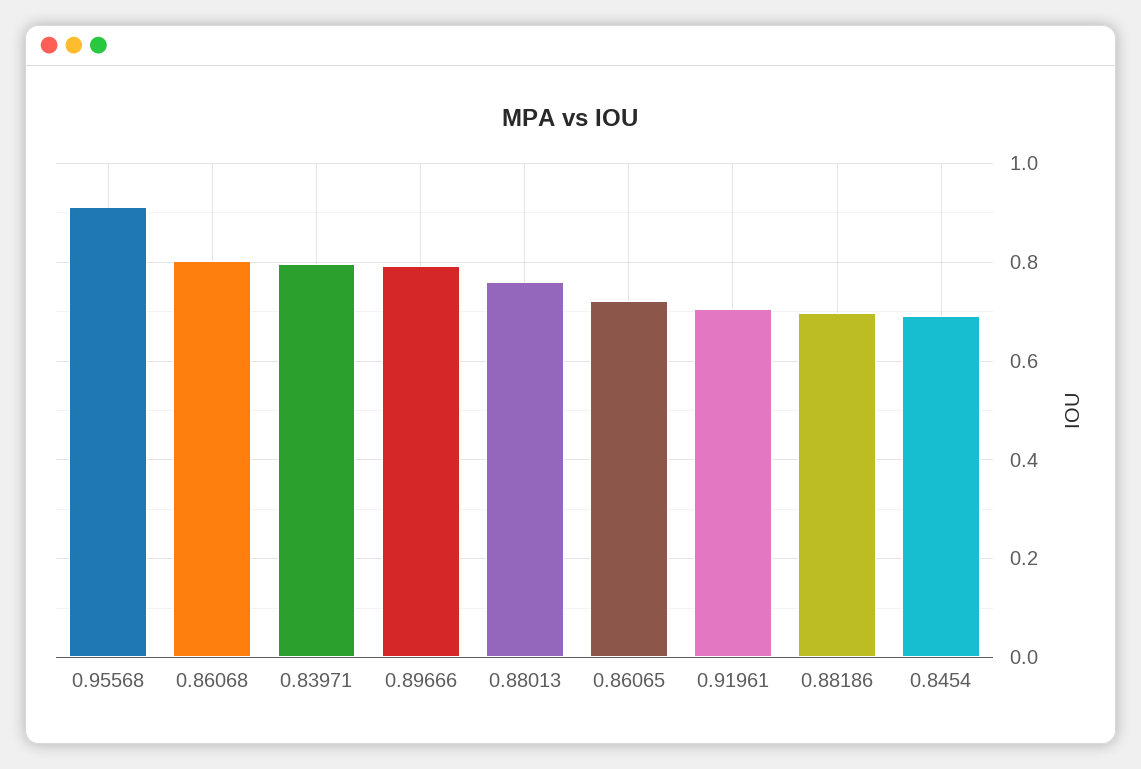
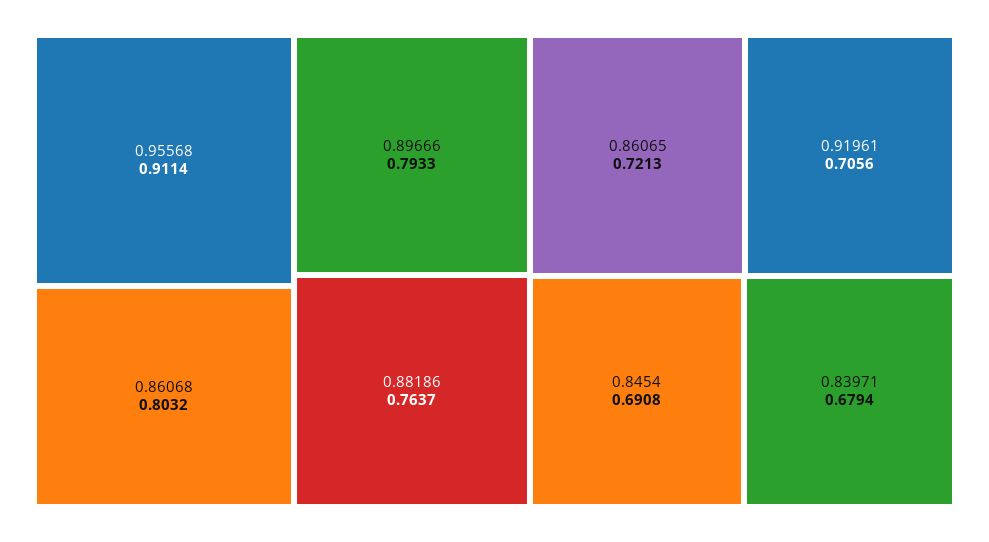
  {
    "0.95568": 0.9114,
    "0.86068": 0.8032,
-   "0.83971": 0.8,
+   "0.83971": 0.6794,
    "0.89666": 0.7933,
-   "0.88013": 0.76,
    "0.86065": 0.7213,
    "0.91961": 0.7056,
-   "0.88186": 0.7,
+   "0.88186": 0.7637,
    "0.8454": 0.6908
  }

